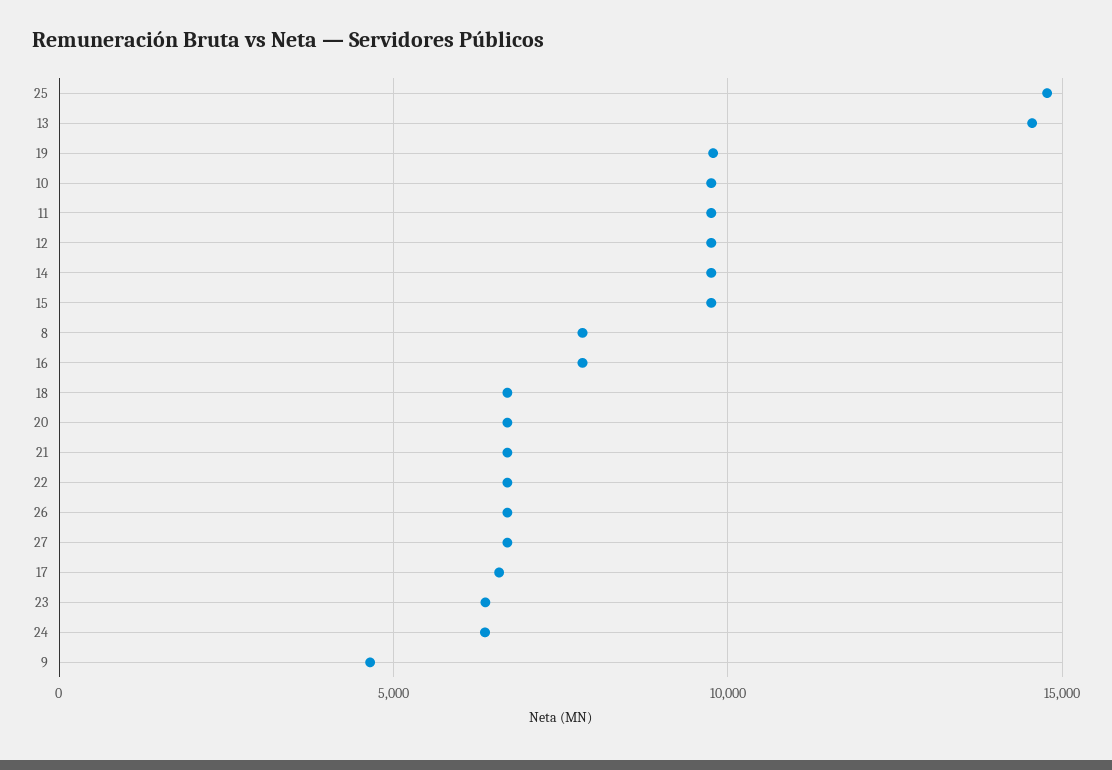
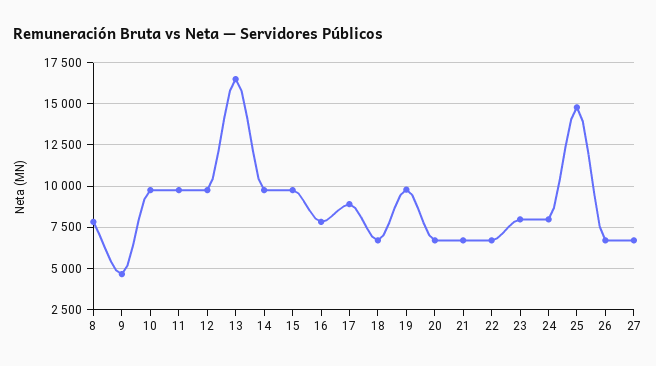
  {
    "25": 15000,
-   "13": 14500,
+   "13": 16500,
    "19": 10000,
    "10": 10000,
    "11": 10000,
    "12": 10000,
    "14": 10000,
    "15": 10000,
    "8": 8000,
    "16": 8000,
    "18": 6500,
    "20": 6500,
    "21": 6500,
    "22": 6500,
    "26": 6500,
    "27": 6500,
-   "17": 6500,
+   "17": 9000,
-   "23": 6500,
+   "23": 8000,
-   "24": 6500,
+   "24": 8000,
    "9": 4500
  }

